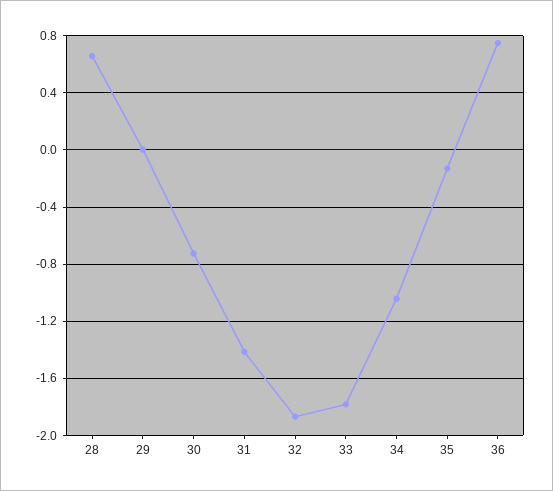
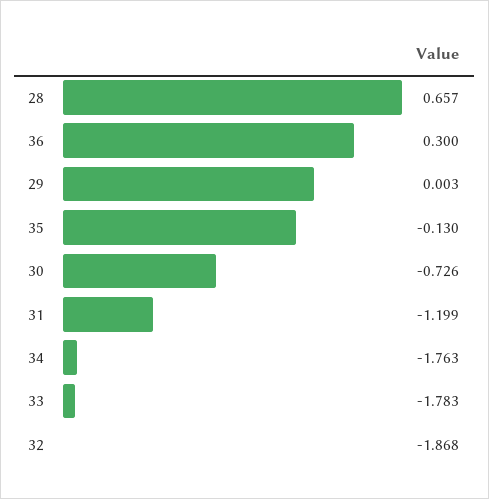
  {
    "28": 0.657,
    "29": 0.003,
    "30": -0.726,
-   "31": -1.4,
+   "31": -1.199,
    "32": -1.868,
    "33": -1.783,
-   "34": -1.05,
+   "34": -1.763,
    "35": -0.13,
-   "36": 0.75
+   "36": 0.3
  }

